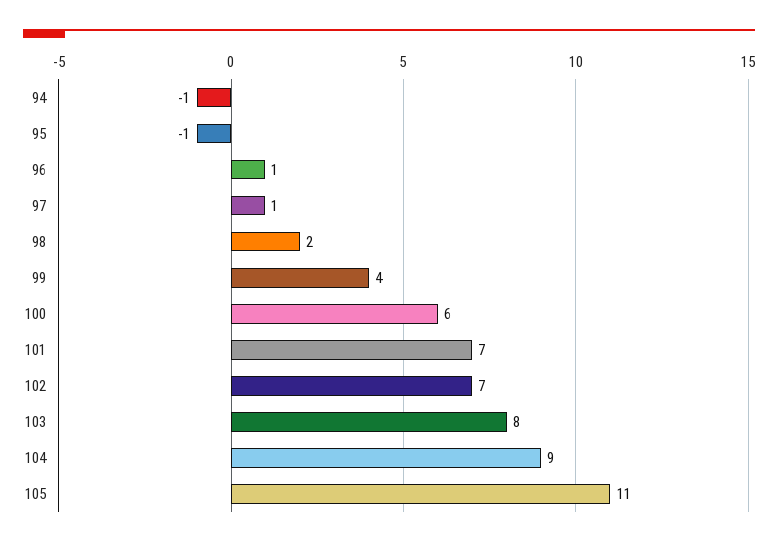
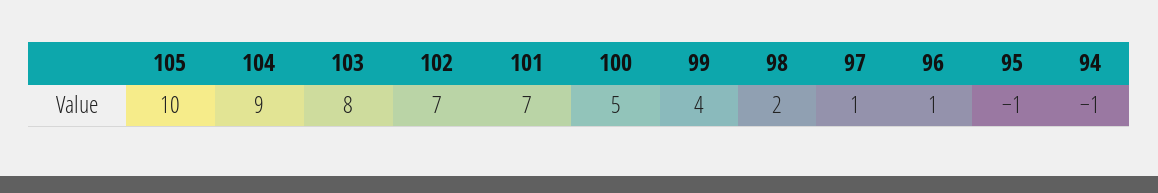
  {
    "94": -1,
    "95": -1,
    "96": 1,
    "97": 1,
    "98": 2,
    "99": 4,
-   "100": 6,
+   "100": 5,
    "101": 7,
    "102": 7,
    "103": 8,
    "104": 9,
-   "105": 11
+   "105": 10
  }

